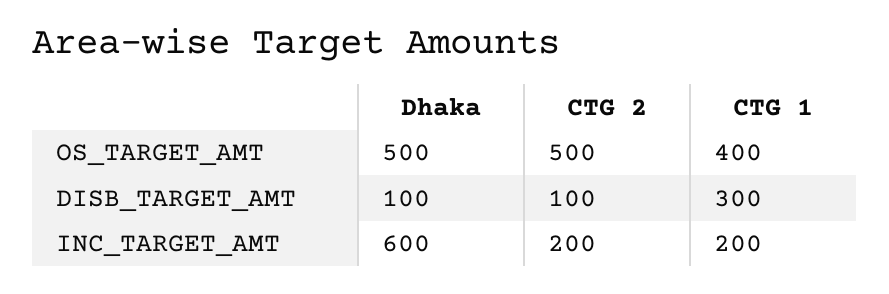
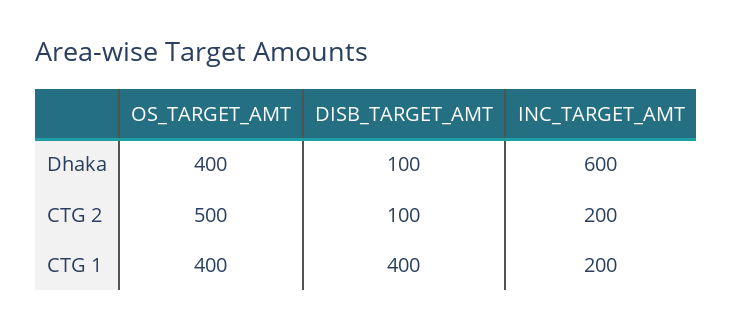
  {
    "Dhaka": {
-     "OS_TARGET_AMT": 500,
+     "OS_TARGET_AMT": 400,
      "DISB_TARGET_AMT": 100,
      "INC_TARGET_AMT": 600
    },
    "CTG 2": {
      "OS_TARGET_AMT": 500,
      "DISB_TARGET_AMT": 100,
      "INC_TARGET_AMT": 200
    },
    "CTG 1": {
      "OS_TARGET_AMT": 400,
-     "DISB_TARGET_AMT": 300,
+     "DISB_TARGET_AMT": 400,
      "INC_TARGET_AMT": 200
    }
  }

